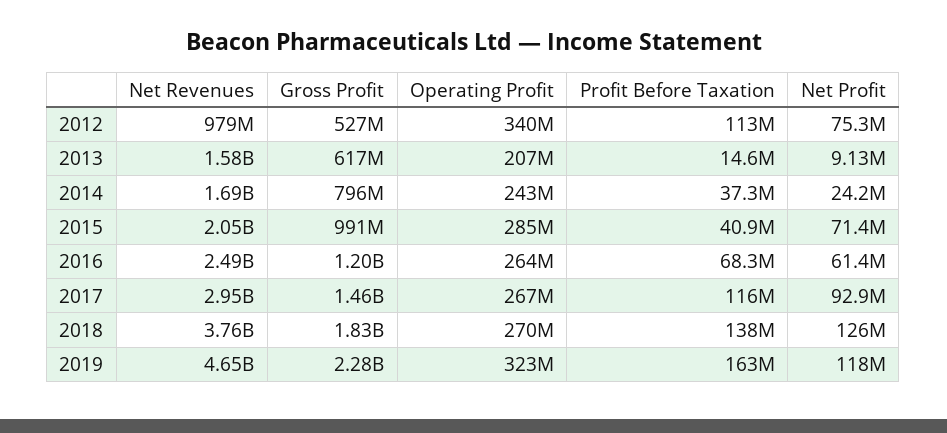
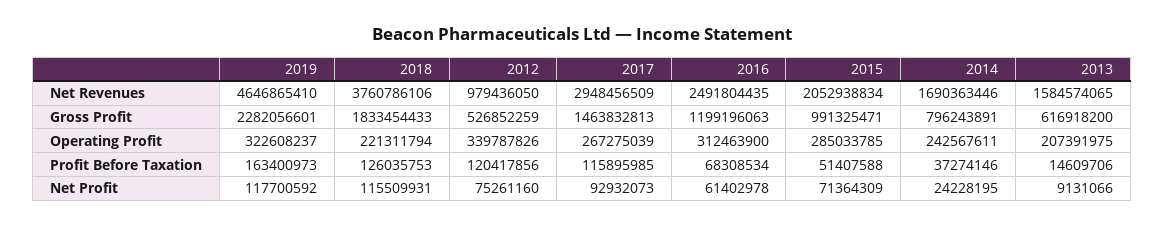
  {
    "Net Revenues": {
      "2012": 979436050,
      "2013": 1584574065,
      "2014": 1690363446,
      "2015": 2052938834,
      "2016": 2491804435,
      "2017": 2948456509,
      "2018": 3760786106,
      "2019": 4646865410
    },
    "Gross Profit": {
      "2012": 526852259,
      "2013": 616918200,
      "2014": 796243891,
      "2015": 991325471,
      "2016": 1199196063,
      "2017": 1463832813,
      "2018": 1833454433,
      "2019": 2282056601
    },
    "Operating Profit": {
      "2012": 339787826,
      "2013": 207391975,
      "2014": 242567611,
      "2015": 285033785,
-     "2016": 264000000,
+     "2016": 312463900,
      "2017": 267275039,
-     "2018": 270000000,
+     "2018": 221311794,
      "2019": 322608237
    },
    "Profit Before Taxation": {
-     "2012": 113000000,
+     "2012": 120417856,
      "2013": 14609706,
      "2014": 37274146,
-     "2015": 40900000,
+     "2015": 51407588,
      "2016": 68308534,
      "2017": 115895985,
-     "2018": 138000000,
+     "2018": 126035753,
      "2019": 163400973
    },
    "Net Profit": {
      "2012": 75261160,
      "2013": 9131066,
      "2014": 24228195,
      "2015": 71364309,
      "2016": 61402978,
      "2017": 92932073,
-     "2018": 126000000,
+     "2018": 115509931,
      "2019": 117700592
    }
  }

